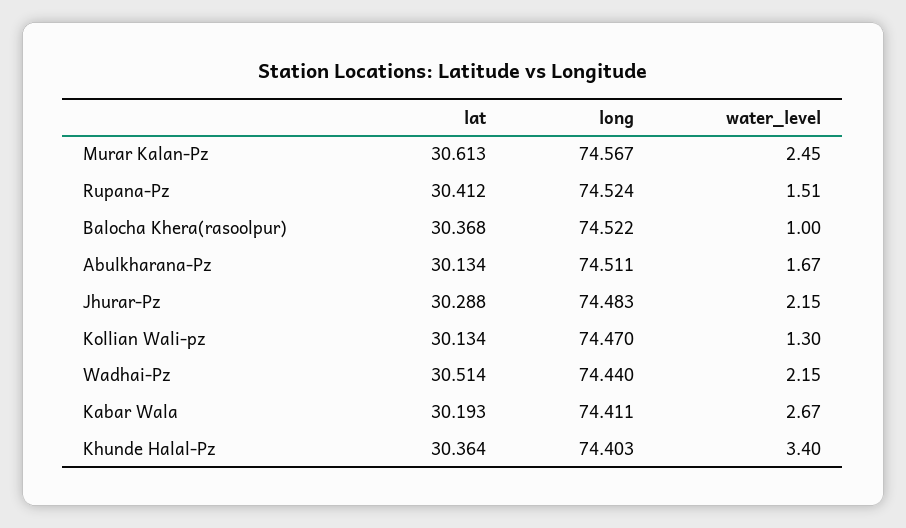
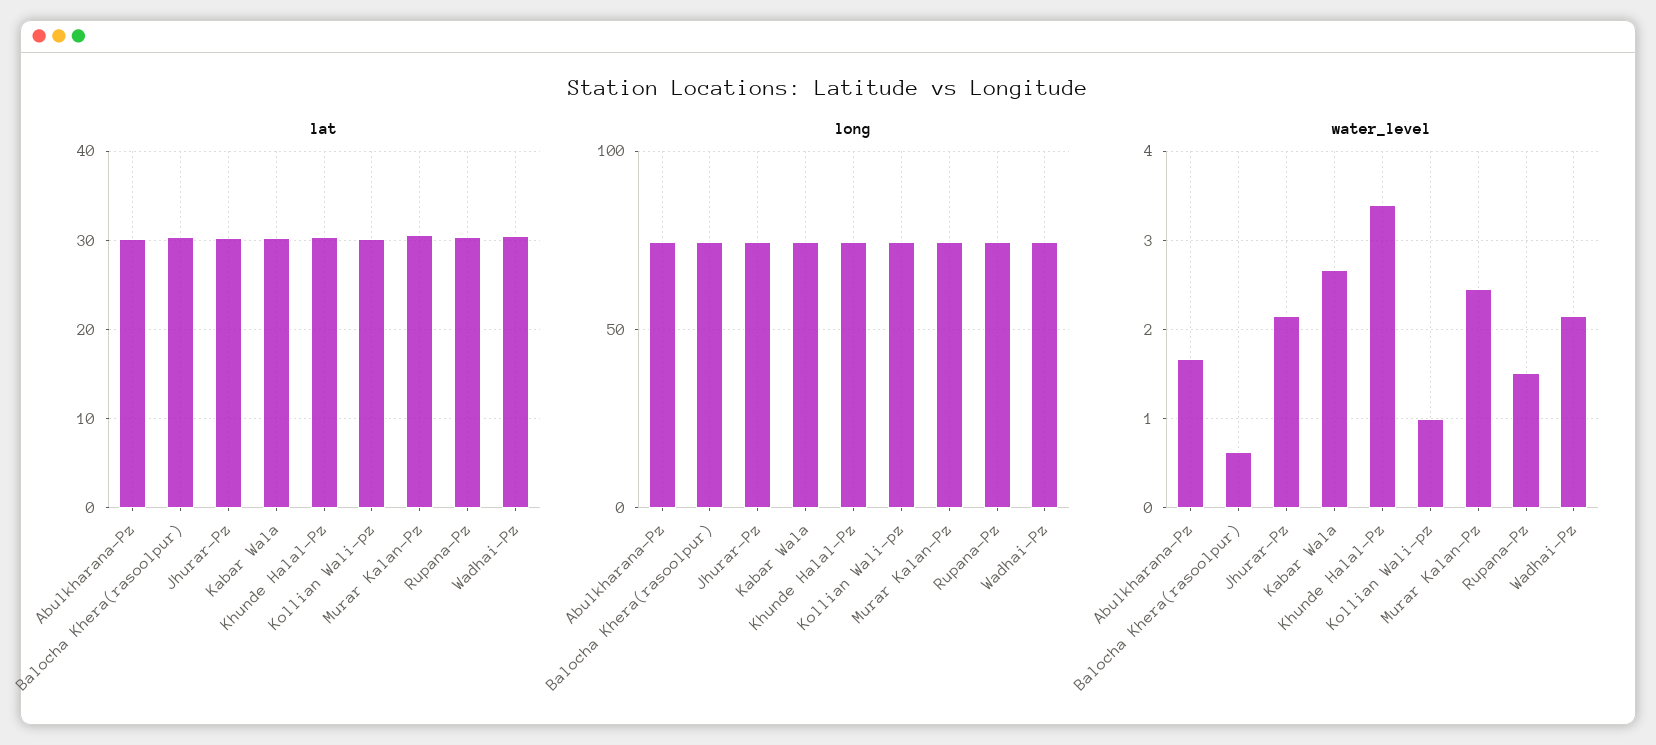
  {
    "lat": {
      "Murar Kalan-Pz": 30.613,
      "Rupana-Pz": 30.412,
      "Balocha Khera(rasoolpur)": 30.368,
      "Abulkharana-Pz": 30.134,
      "Jhurar-Pz": 30.288,
      "Kollian Wali-pz": 30.134,
      "Wadhai-Pz": 30.514,
      "Kabar Wala": 30.193,
      "Khunde Halal-Pz": 30.364
    },
    "long": {
      "Murar Kalan-Pz": 74.567,
      "Rupana-Pz": 74.524,
      "Balocha Khera(rasoolpur)": 74.522,
      "Abulkharana-Pz": 74.511,
      "Jhurar-Pz": 74.483,
      "Kollian Wali-pz": 74.47,
      "Wadhai-Pz": 74.44,
      "Kabar Wala": 74.411,
      "Khunde Halal-Pz": 74.403
    },
    "water_level": {
      "Murar Kalan-Pz": 2.45,
      "Rupana-Pz": 1.51,
-     "Balocha Khera(rasoolpur)": 1,
+     "Balocha Khera(rasoolpur)": 0.6,
      "Abulkharana-Pz": 1.67,
      "Jhurar-Pz": 2.15,
-     "Kollian Wali-pz": 1.3,
+     "Kollian Wali-pz": 1,
      "Wadhai-Pz": 2.15,
      "Kabar Wala": 2.67,
      "Khunde Halal-Pz": 3.4
    }
  }

